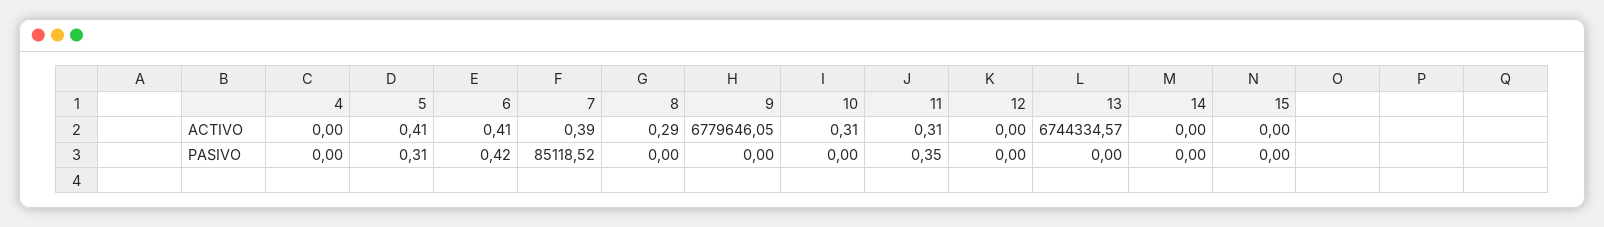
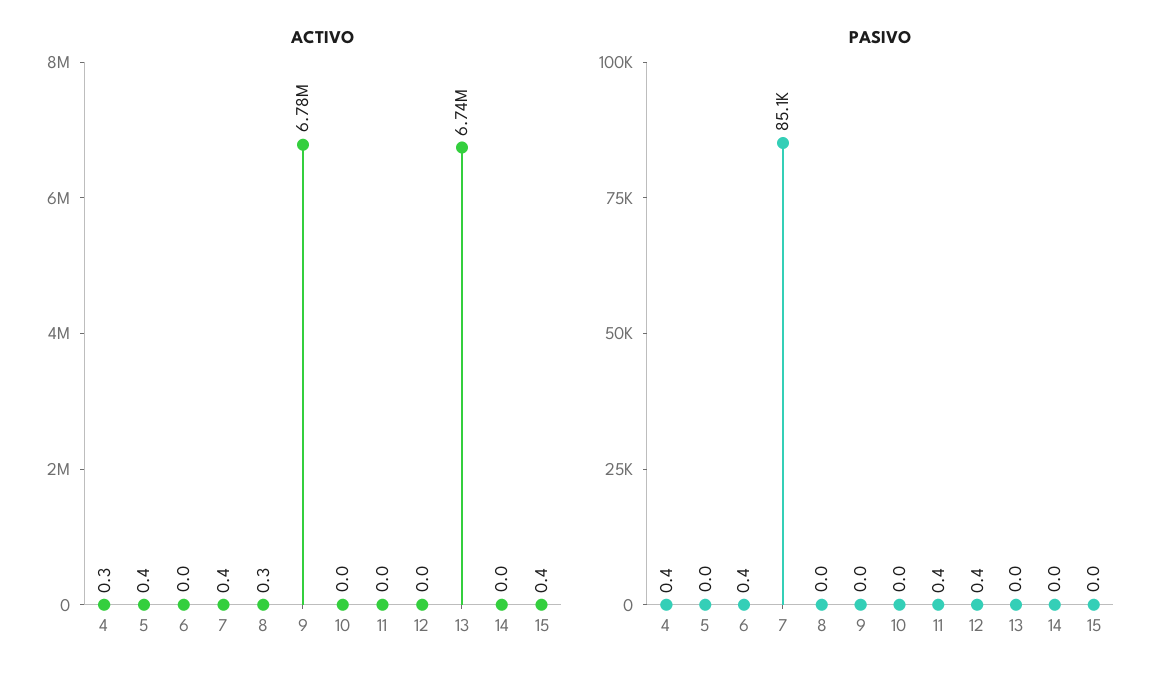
  {
    "ACTIVO": {
-     "4": 0,
+     "4": 0.3,
      "5": 0.41,
-     "6": 0.41,
+     "6": 0,
      "7": 0.39,
      "8": 0.29,
      "9": 6779646.05,
-     "10": 0.31,
+     "10": 0,
-     "11": 0.31,
+     "11": 0,
      "12": 0,
      "13": 6744334.57,
      "14": 0,
-     "15": 0
+     "15": 0.4
    },
    "PASIVO": {
-     "4": 0,
+     "4": 0.4,
-     "5": 0.31,
+     "5": 0,
      "6": 0.42,
      "7": 85118.52,
      "8": 0,
      "9": 0,
      "10": 0,
      "11": 0.35,
-     "12": 0,
+     "12": 0.4,
      "13": 0,
      "14": 0,
      "15": 0
    }
  }

